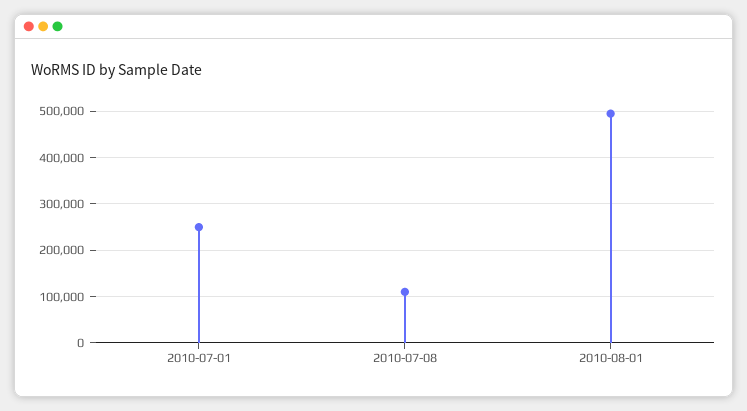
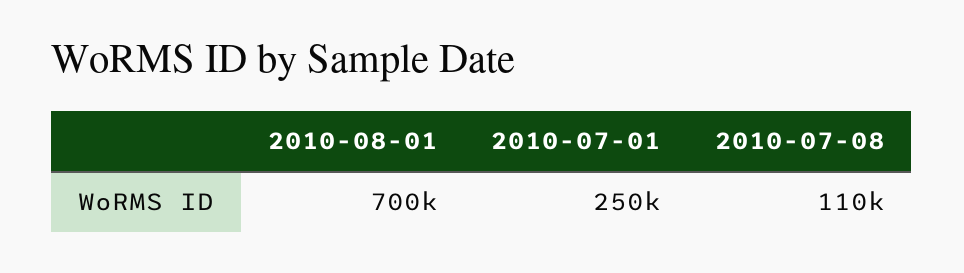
  {
    "2010-07-01": 250000,
    "2010-07-08": 110000,
-   "2010-08-01": 500000
+   "2010-08-01": 700000
  }

